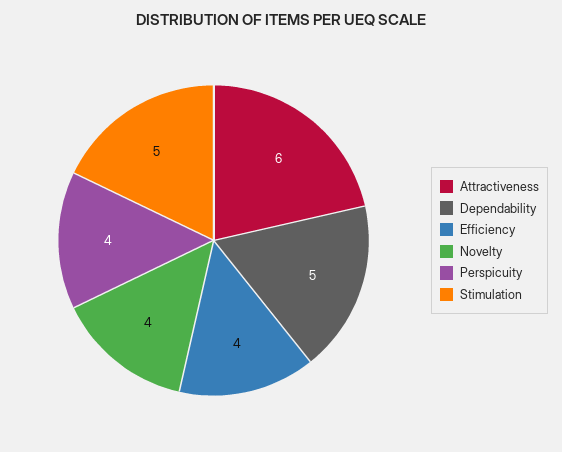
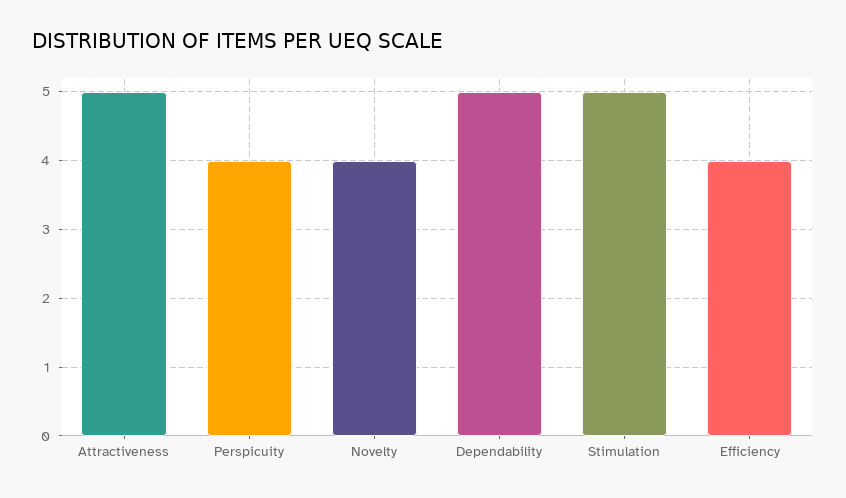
  {
-   "Attractiveness": 6,
+   "Attractiveness": 5,
    "Dependability": 5,
    "Efficiency": 4,
    "Novelty": 4,
    "Perspicuity": 4,
    "Stimulation": 5
  }

